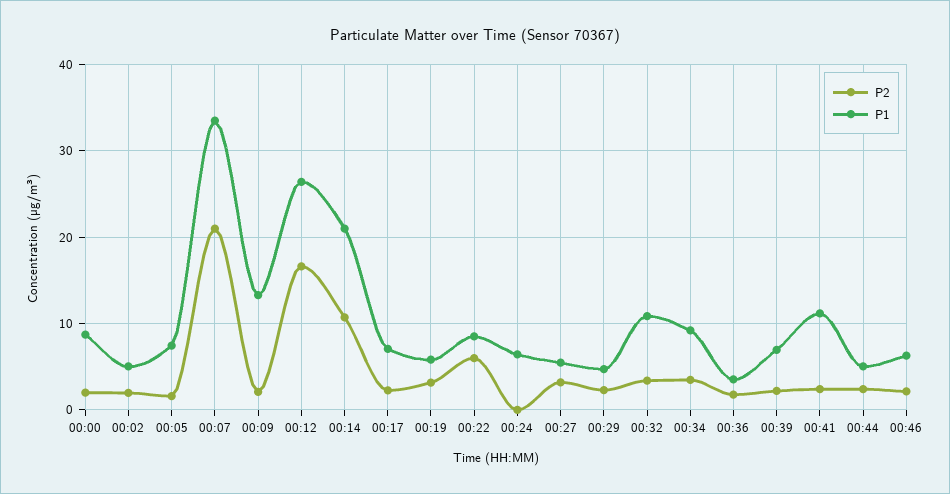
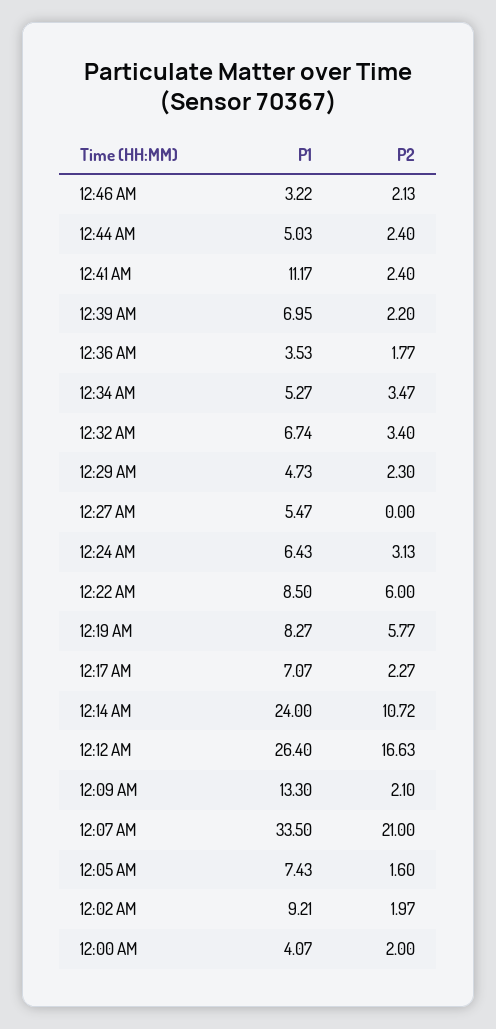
  {
    "P2": {
      "00:00": 2,
      "00:02": 1.97,
      "00:05": 1.6,
      "00:07": 21,
      "00:09": 2.1,
      "00:12": 16.63,
      "00:14": 10.72,
      "00:17": 2.27,
-     "00:19": 3,
+     "00:19": 5.77,
      "00:22": 6,
-     "00:24": 0,
+     "00:24": 3.13,
-     "00:27": 3,
+     "00:27": 0,
      "00:29": 2.3,
      "00:32": 3.4,
      "00:34": 3.47,
      "00:36": 1.77,
      "00:39": 2.2,
      "00:41": 2.4,
      "00:44": 2.4,
      "00:46": 2.13
    },
    "P1": {
-     "00:00": 9,
+     "00:00": 4.07,
-     "00:02": 5,
+     "00:02": 9.21,
      "00:05": 7.43,
      "00:07": 33.5,
      "00:09": 13.3,
      "00:12": 26.4,
-     "00:14": 21,
+     "00:14": 24,
      "00:17": 7.07,
-     "00:19": 6,
+     "00:19": 8.27,
      "00:22": 8.5,
      "00:24": 6.43,
      "00:27": 5.47,
      "00:29": 4.73,
-     "00:32": 11,
+     "00:32": 6.74,
-     "00:34": 9,
+     "00:34": 5.27,
      "00:36": 3.53,
      "00:39": 6.95,
      "00:41": 11.17,
      "00:44": 5.03,
-     "00:46": 6
+     "00:46": 3.22
    }
  }

